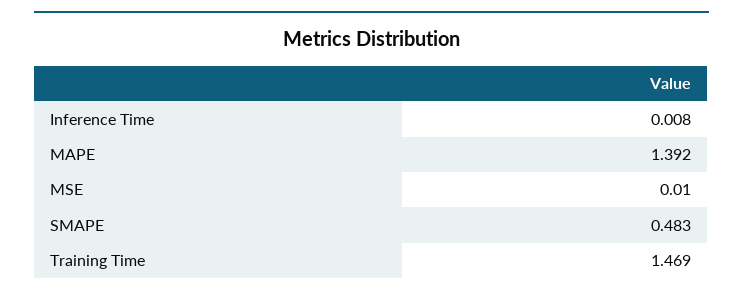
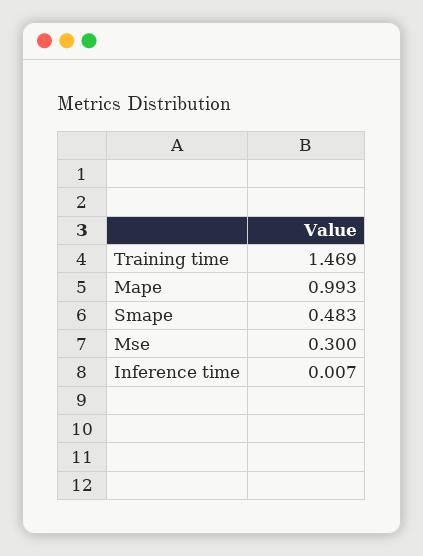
  {
-   "Inference Time": 0.008,
+   "Inference Time": 0.007,
-   "MAPE": 1.392,
+   "MAPE": 0.993,
-   "MSE": 0.01,
+   "MSE": 0.3,
    "SMAPE": 0.483,
    "Training Time": 1.469
  }

